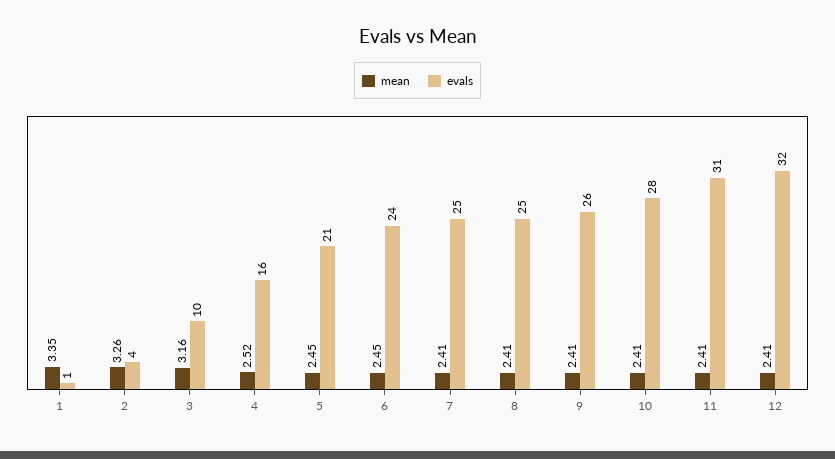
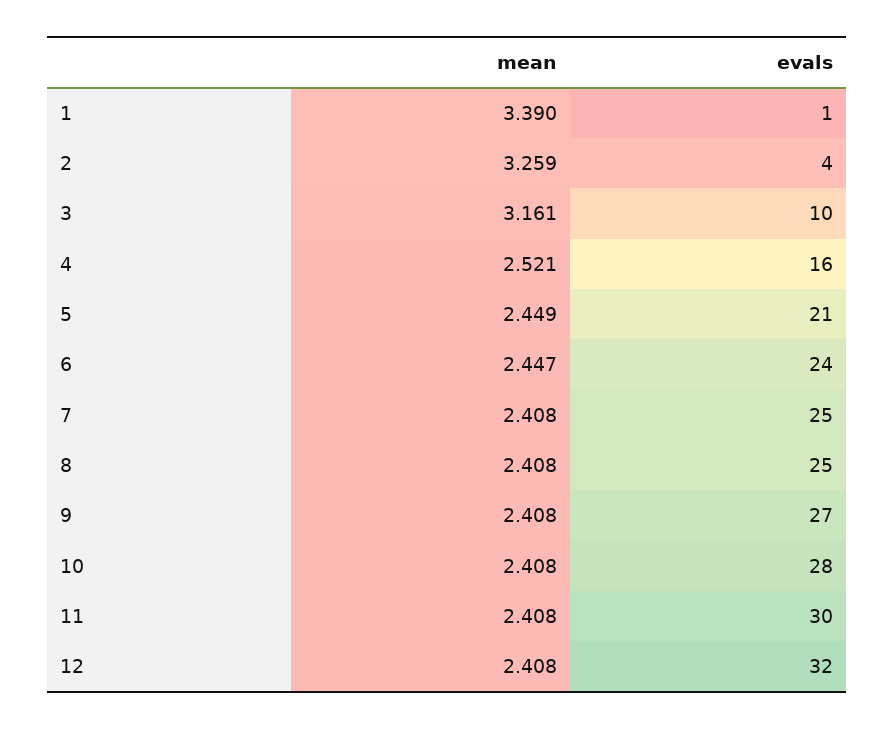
  {
    "mean": {
-     "1": 3.35,
+     "1": 3.39,
      "2": 3.259,
      "3": 3.161,
      "4": 2.521,
      "5": 2.449,
      "6": 2.447,
      "7": 2.408,
      "8": 2.408,
      "9": 2.408,
      "10": 2.408,
      "11": 2.408,
      "12": 2.408
    },
    "evals": {
      "1": 1,
      "2": 4,
      "3": 10,
      "4": 16,
      "5": 21,
      "6": 24,
      "7": 25,
      "8": 25,
-     "9": 26,
+     "9": 27,
      "10": 28,
-     "11": 31,
+     "11": 30,
      "12": 32
    }
  }

